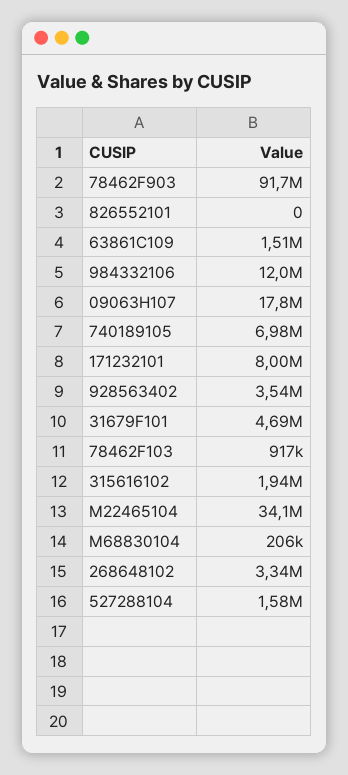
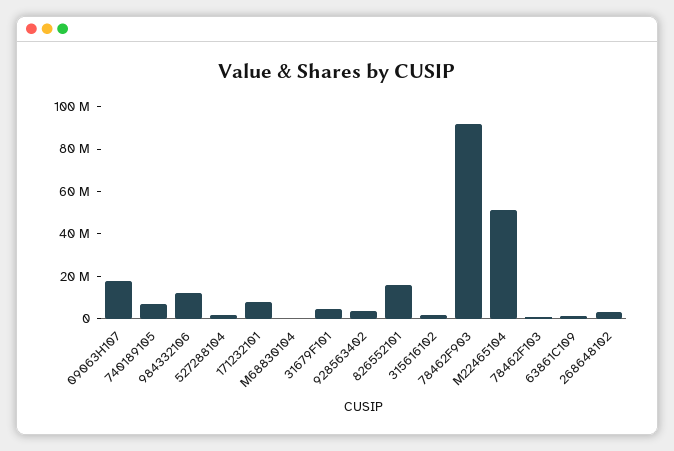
  {
    "78462F903": 91700000,
-   "826552101": 0,
+   "826552101": 15000000,
    "63861C109": 1510000,
    "984332106": 12000000,
    "09063H107": 17800000,
    "740189105": 6980000,
    "171232101": 8000000,
    "928563402": 3540000,
    "31679F101": 4690000,
    "78462F103": 917000,
    "315616102": 1940000,
-   "M22465104": 34100000,
+   "M22465104": 50000000,
    "M68830104": 206000,
    "268648102": 3340000,
    "527288104": 1580000
  }

